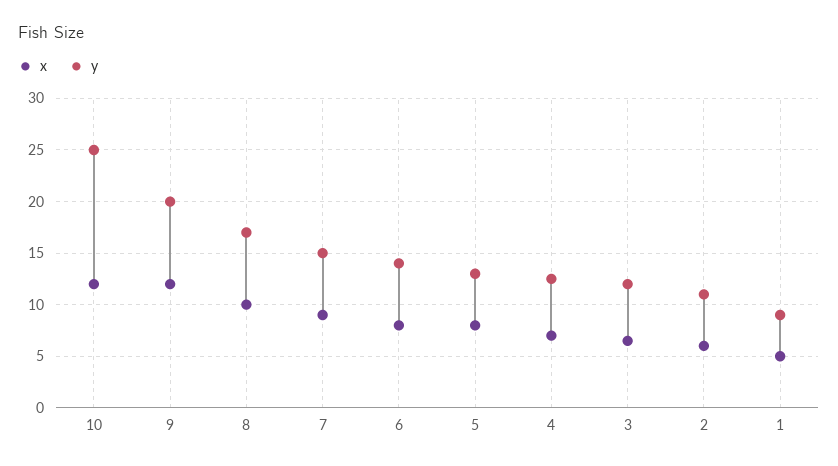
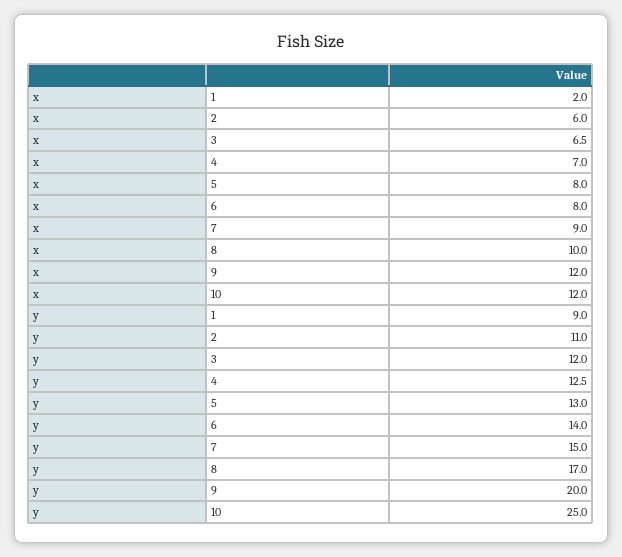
  {
    "x": {
      "10": 12,
      "9": 12,
      "8": 10,
      "7": 9,
      "6": 8,
      "5": 8,
      "4": 7,
      "3": 6.5,
      "2": 6,
-     "1": 5
+     "1": 2
    },
    "y": {
      "10": 25,
      "9": 20,
      "8": 17,
      "7": 15,
      "6": 14,
      "5": 13,
      "4": 12.5,
      "3": 12,
      "2": 11,
      "1": 9
    }
  }

